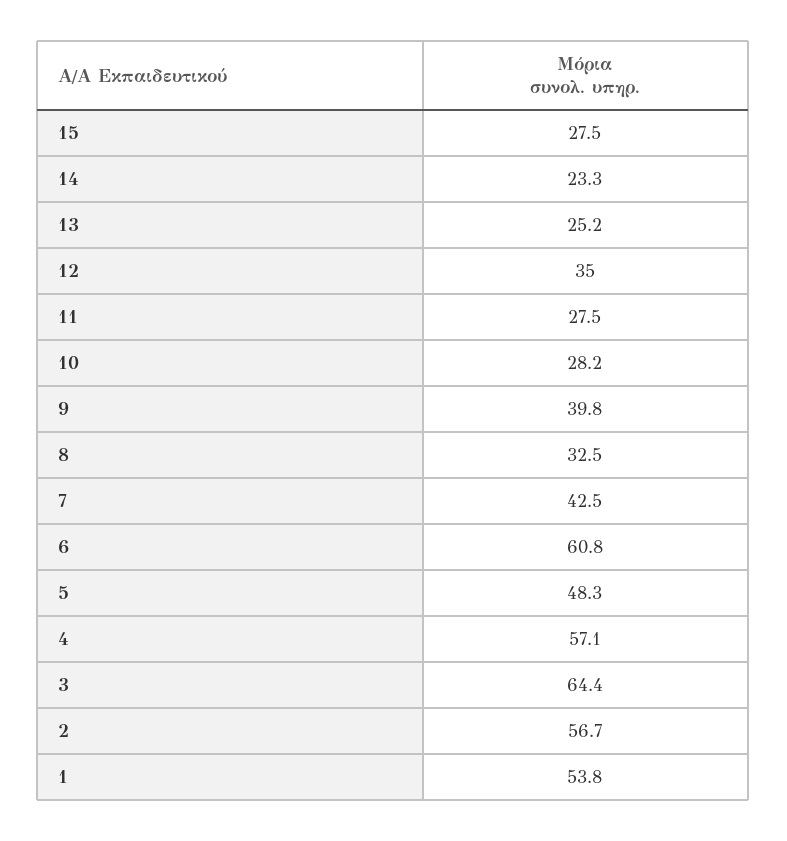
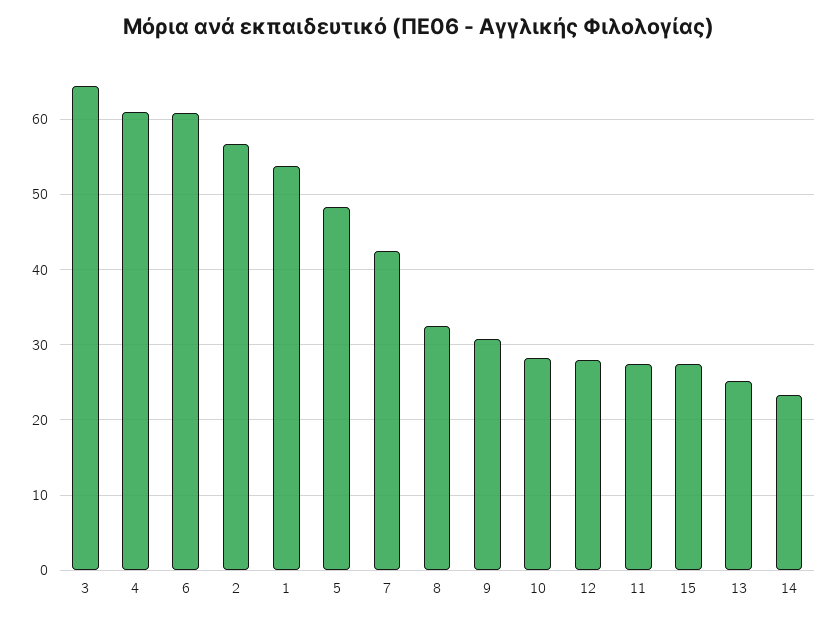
  {
    "15": 27.5,
    "14": 23.3,
    "13": 25.2,
-   "12": 35,
+   "12": 28,
    "11": 27.5,
    "10": 28.2,
-   "9": 39.8,
+   "9": 31,
    "8": 32.5,
    "7": 42.5,
    "6": 60.8,
    "5": 48.3,
-   "4": 57.1,
+   "4": 61,
    "3": 64.4,
    "2": 56.7,
    "1": 53.8
  }

